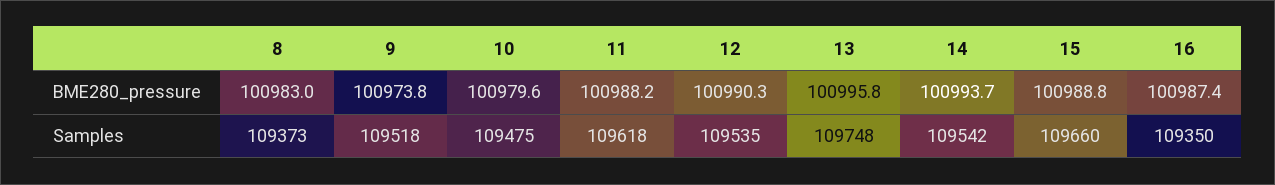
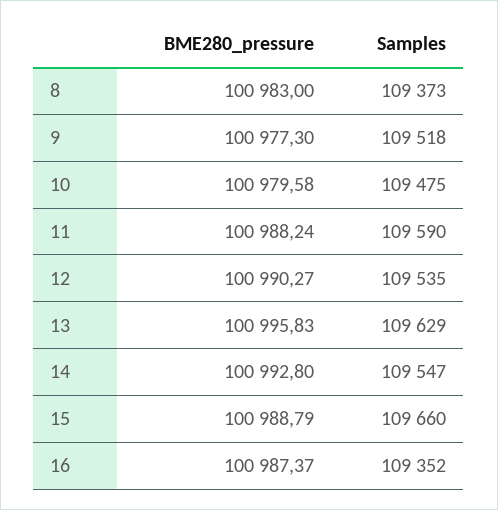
  {
    "8": {
      "BME280_pressure": 100983,
      "Samples": 109373
    },
    "9": {
-     "BME280_pressure": 100973.8,
+     "BME280_pressure": 100977.3,
      "Samples": 109518
    },
    "10": {
      "BME280_pressure": 100979.58,
      "Samples": 109475
    },
    "11": {
      "BME280_pressure": 100988.24,
-     "Samples": 109618
+     "Samples": 109590
    },
    "12": {
      "BME280_pressure": 100990.27,
      "Samples": 109535
    },
    "13": {
      "BME280_pressure": 100995.83,
-     "Samples": 109748
+     "Samples": 109629
    },
    "14": {
-     "BME280_pressure": 100993.7,
+     "BME280_pressure": 100992.8,
-     "Samples": 109542
+     "Samples": 109547
    },
    "15": {
      "BME280_pressure": 100988.79,
      "Samples": 109660
    },
    "16": {
      "BME280_pressure": 100987.37,
-     "Samples": 109350
+     "Samples": 109352
    }
  }

